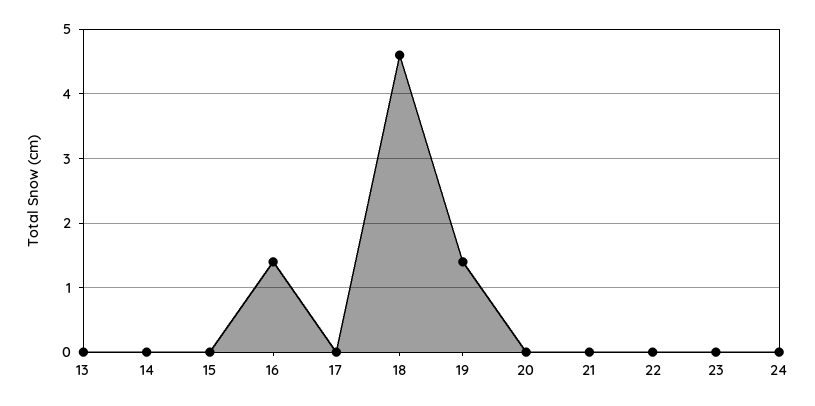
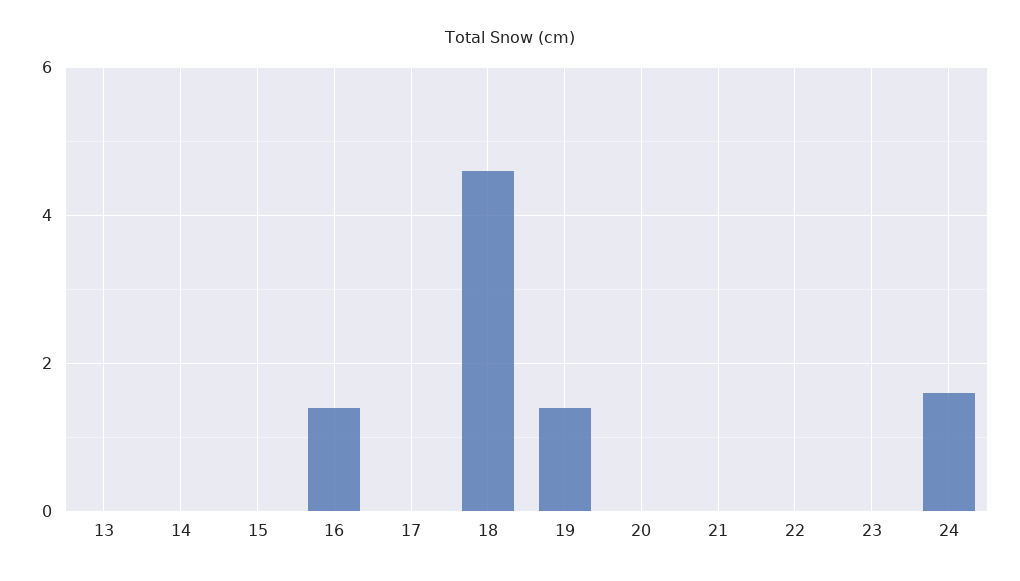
  {
    "13": 0,
    "14": 0,
    "15": 0,
    "16": 1.4,
    "17": 0,
    "18": 4.6,
    "19": 1.4,
    "20": 0,
    "21": 0,
    "22": 0,
    "23": 0,
-   "24": 0
+   "24": 1.5
  }

